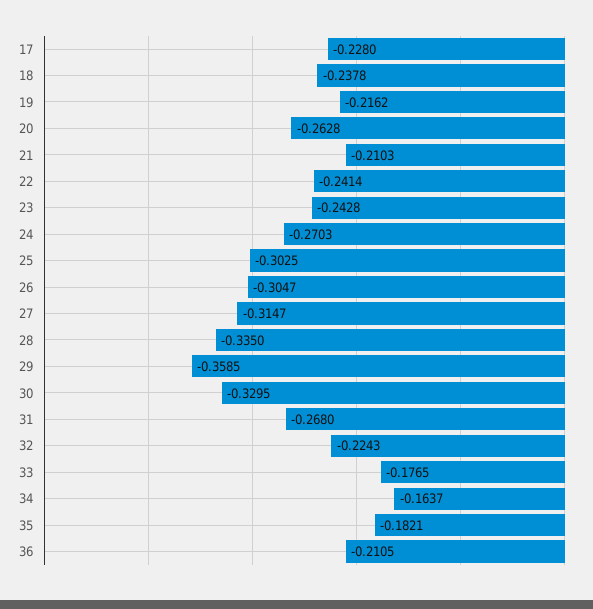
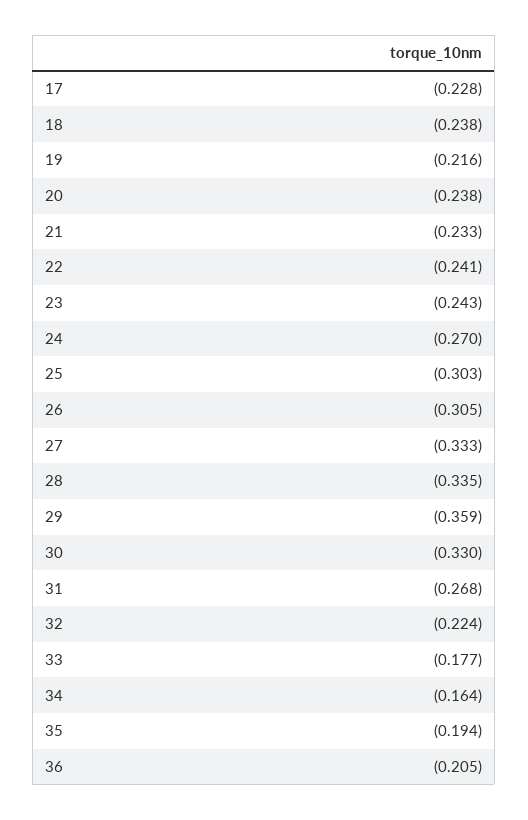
  {
    "17": -0.228,
    "18": -0.2378,
    "19": -0.2162,
-   "20": -0.2628,
+   "20": -0.238,
-   "21": -0.2103,
+   "21": -0.233,
    "22": -0.2414,
    "23": -0.2428,
    "24": -0.2703,
    "25": -0.3025,
    "26": -0.3047,
-   "27": -0.3147,
+   "27": -0.333,
    "28": -0.335,
    "29": -0.3585,
    "30": -0.3295,
    "31": -0.268,
    "32": -0.2243,
    "33": -0.1765,
    "34": -0.1637,
-   "35": -0.1821,
+   "35": -0.194,
-   "36": -0.2105
+   "36": -0.205
  }

